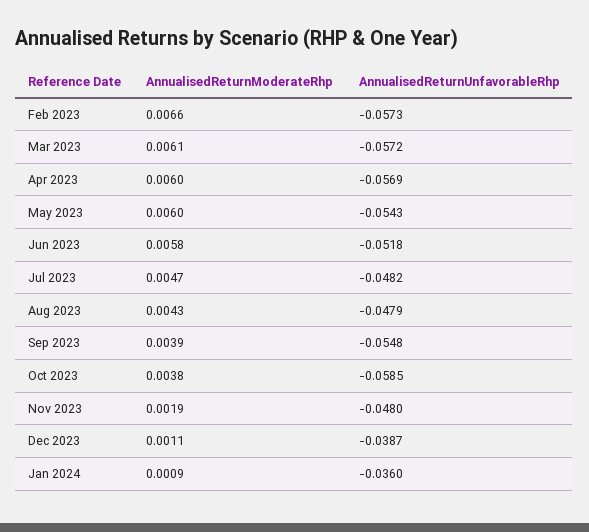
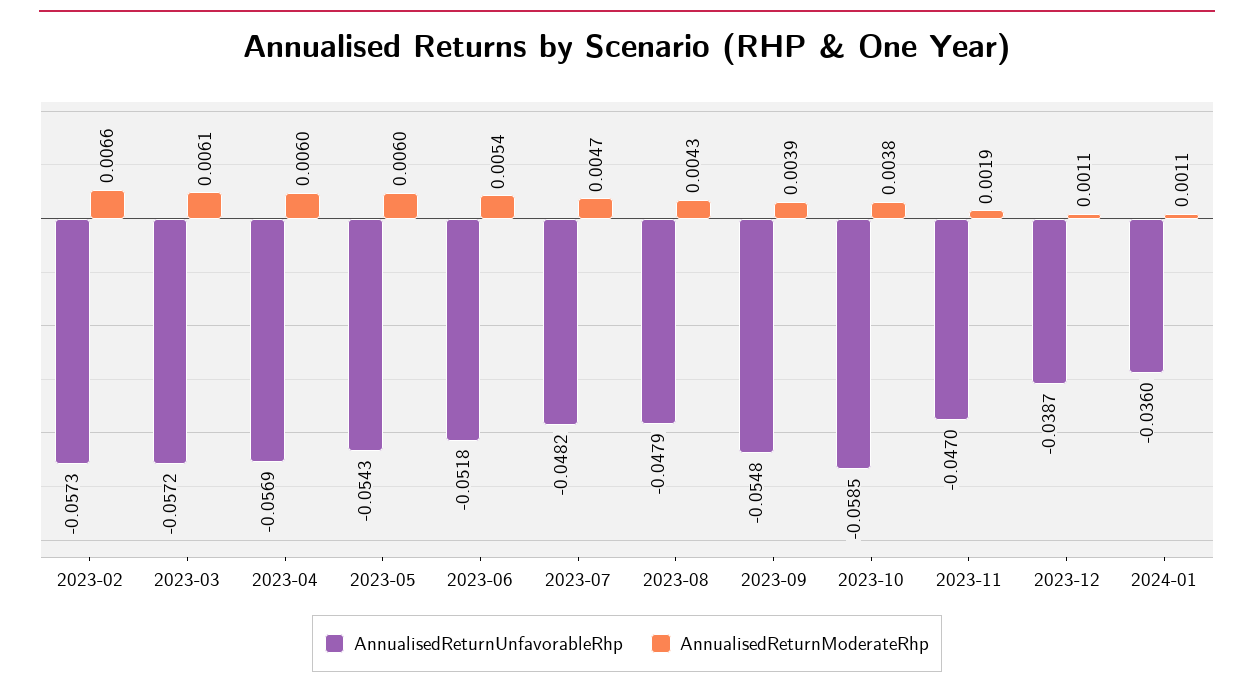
  {
    "AnnualisedReturnModerateRhp": {
      "Feb 2023": 0.0066,
      "Mar 2023": 0.0061,
      "Apr 2023": 0.006,
      "May 2023": 0.006,
-     "Jun 2023": 0.0058,
+     "Jun 2023": 0.0054,
      "Jul 2023": 0.0047,
      "Aug 2023": 0.0043,
      "Sep 2023": 0.0039,
      "Oct 2023": 0.0038,
      "Nov 2023": 0.0019,
      "Dec 2023": 0.0011,
-     "Jan 2024": 0.0009
+     "Jan 2024": 0.0011
    },
    "AnnualisedReturnUnfavorableRhp": {
      "Feb 2023": -0.0573,
      "Mar 2023": -0.0572,
      "Apr 2023": -0.0569,
      "May 2023": -0.0543,
      "Jun 2023": -0.0518,
      "Jul 2023": -0.0482,
      "Aug 2023": -0.0479,
      "Sep 2023": -0.0548,
      "Oct 2023": -0.0585,
-     "Nov 2023": -0.048,
+     "Nov 2023": -0.047,
      "Dec 2023": -0.0387,
      "Jan 2024": -0.036
    }
  }

